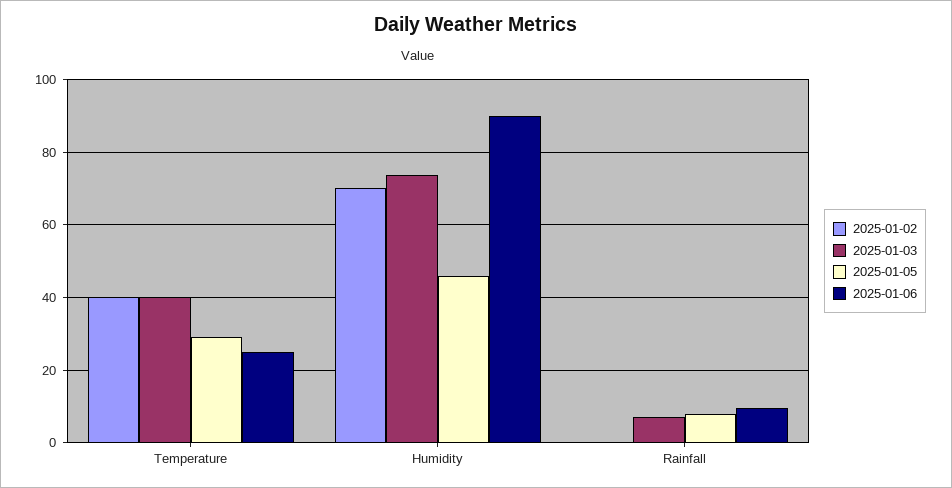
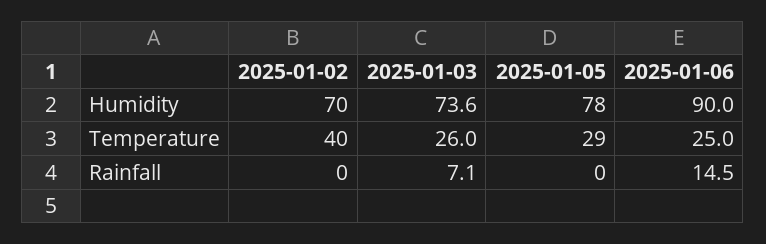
  {
    "2025-01-02": {
      "Temperature": 40,
      "Humidity": 70,
      "Rainfall": 0
    },
    "2025-01-03": {
-     "Temperature": 40,
+     "Temperature": 26,
      "Humidity": 73.6,
      "Rainfall": 7.1
    },
    "2025-01-05": {
      "Temperature": 29,
-     "Humidity": 46,
+     "Humidity": 78,
-     "Rainfall": 8
+     "Rainfall": 0
    },
    "2025-01-06": {
      "Temperature": 25,
      "Humidity": 90,
-     "Rainfall": 10
+     "Rainfall": 14.5
    }
  }

